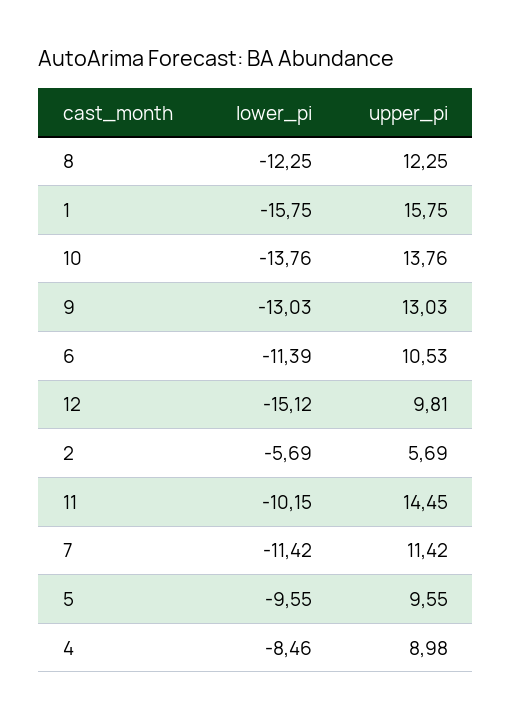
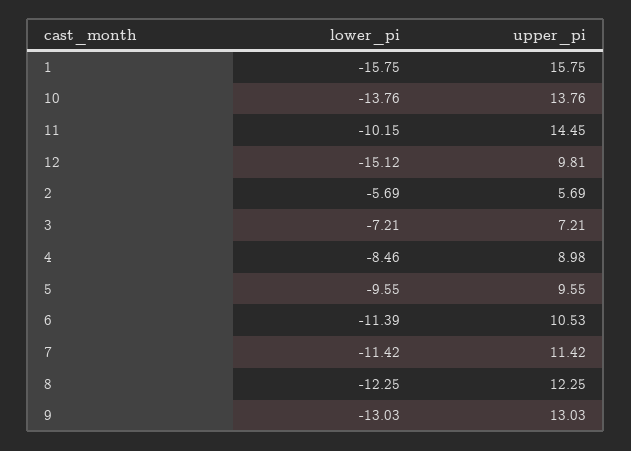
  {
    "lower_pi": {
      "8": -12.25,
      "1": -15.75,
      "10": -13.76,
      "9": -13.03,
      "6": -11.39,
      "12": -15.12,
      "2": -5.69,
      "11": -10.15,
      "7": -11.42,
      "5": -9.55,
-     "4": -8.46
+     "4": -8.46,
+     "3": -7.21
    },
    "upper_pi": {
      "8": 12.25,
      "1": 15.75,
      "10": 13.76,
      "9": 13.03,
      "6": 10.53,
      "12": 9.81,
      "2": 5.69,
      "11": 14.45,
      "7": 11.42,
      "5": 9.55,
-     "4": 8.98
+     "4": 8.98,
+     "3": 7.21
    }
  }

